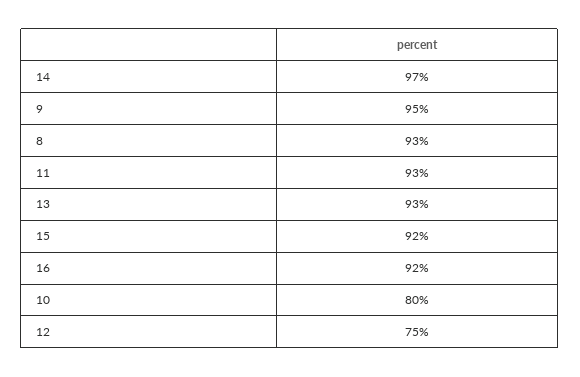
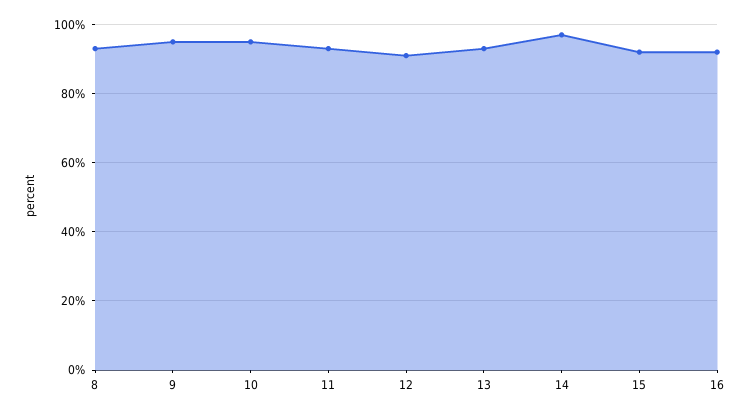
  {
    "14": 97,
    "9": 95,
    "8": 93,
    "11": 93,
    "13": 93,
    "15": 92,
    "16": 92,
-   "10": 80,
+   "10": 95,
-   "12": 75
+   "12": 90
  }

